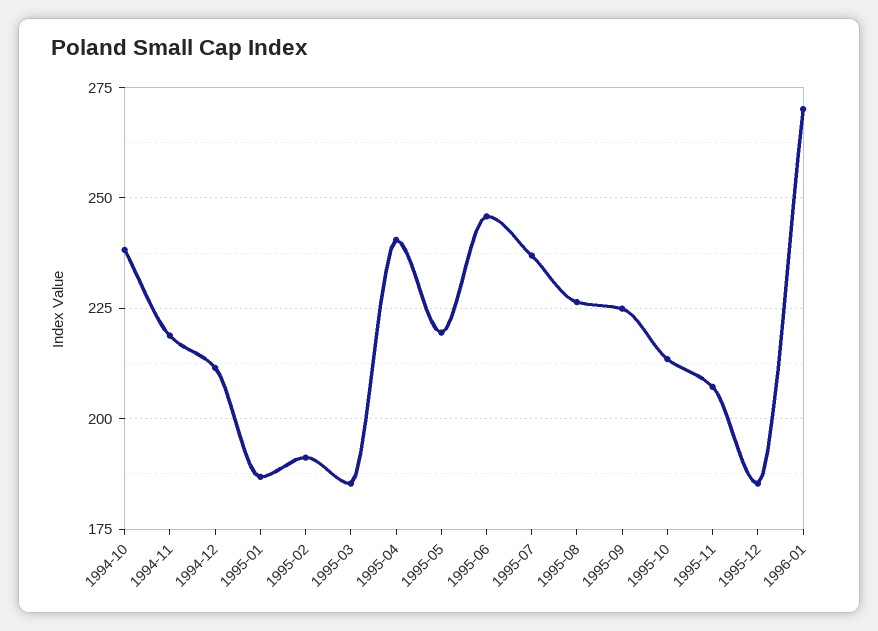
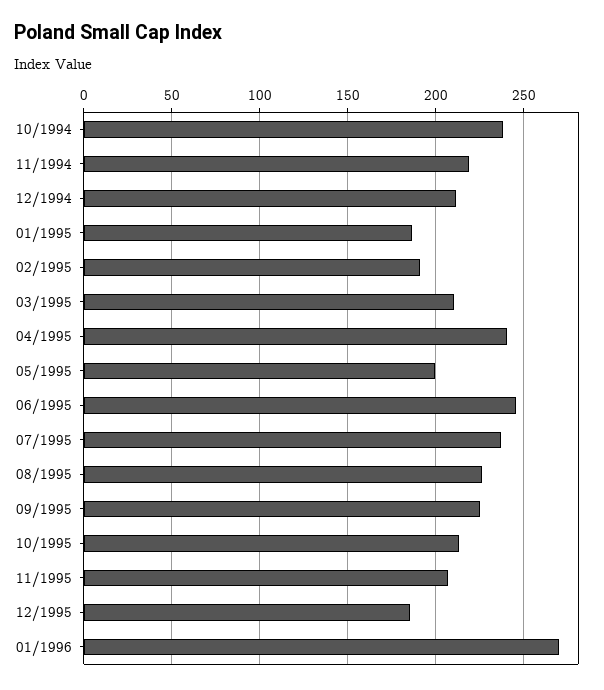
  {
    "1994-10": 237.5,
    "1994-11": 220,
    "1994-12": 212.5,
    "1995-01": 187.5,
    "1995-02": 190,
-   "1995-03": 185,
+   "1995-03": 210,
    "1995-04": 240,
-   "1995-05": 220,
+   "1995-05": 200,
    "1995-06": 245,
    "1995-07": 237.5,
    "1995-08": 227.5,
    "1995-09": 225,
    "1995-10": 212.5,
    "1995-11": 207.5,
    "1995-12": 185,
    "1996-01": 270
  }

